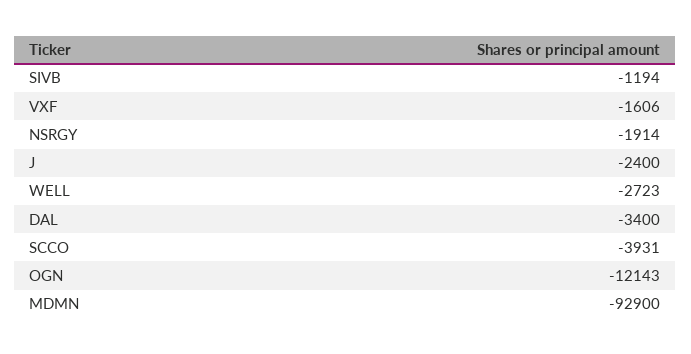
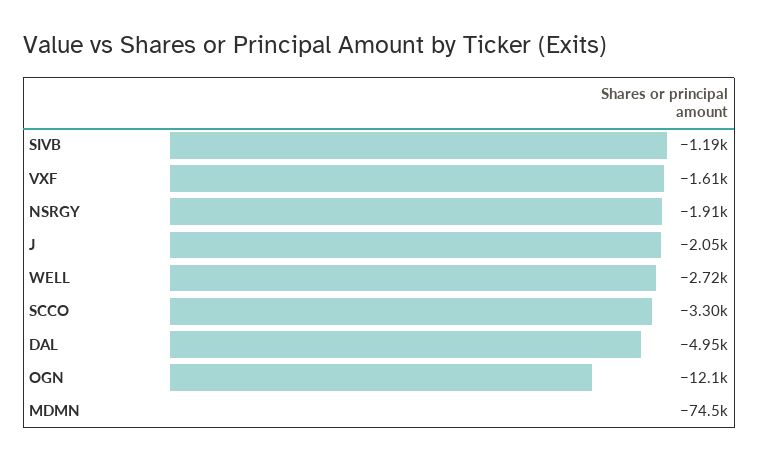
  {
    "SIVB": -1194,
    "VXF": -1606,
    "NSRGY": -1914,
-   "J": -2400,
+   "J": -2050,
    "WELL": -2723,
-   "DAL": -3400,
+   "DAL": -4950,
-   "SCCO": -3931,
+   "SCCO": -3300,
    "OGN": -12143,
-   "MDMN": -92900
+   "MDMN": -74500
  }

